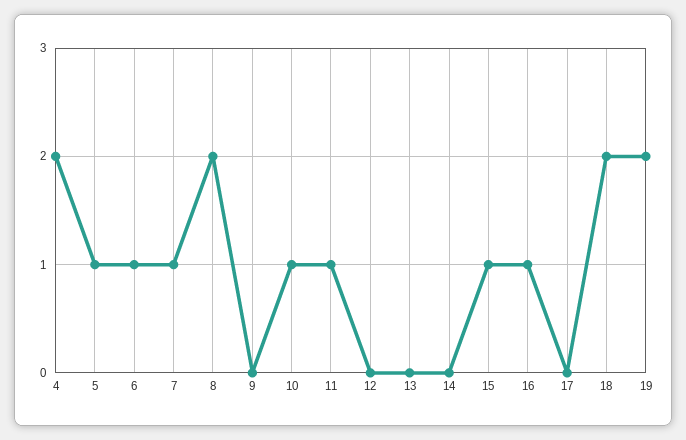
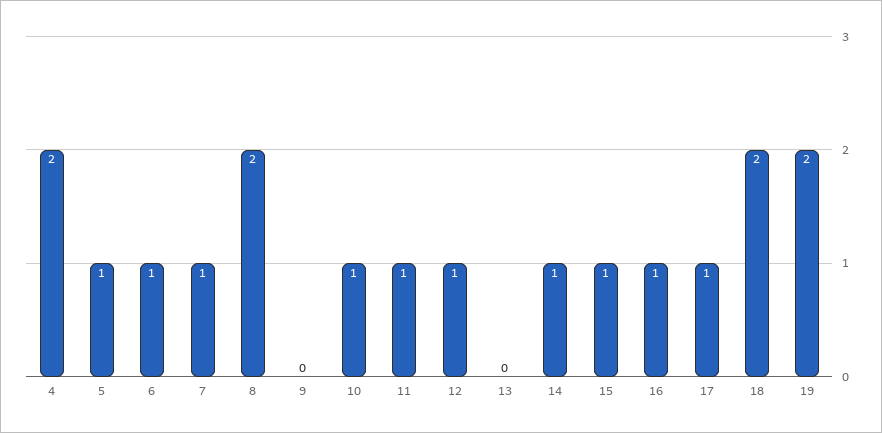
  {
    "4": 2,
    "5": 1,
    "6": 1,
    "7": 1,
    "8": 2,
    "9": 0,
    "10": 1,
    "11": 1,
-   "12": 0,
+   "12": 1,
    "13": 0,
-   "14": 0,
+   "14": 1,
    "15": 1,
    "16": 1,
-   "17": 0,
+   "17": 1,
    "18": 2,
    "19": 2
  }

